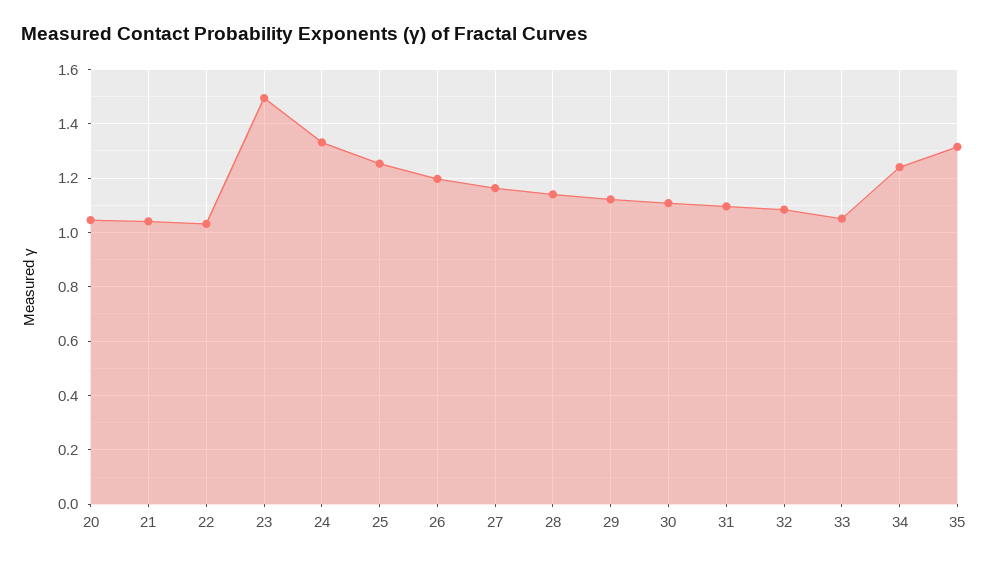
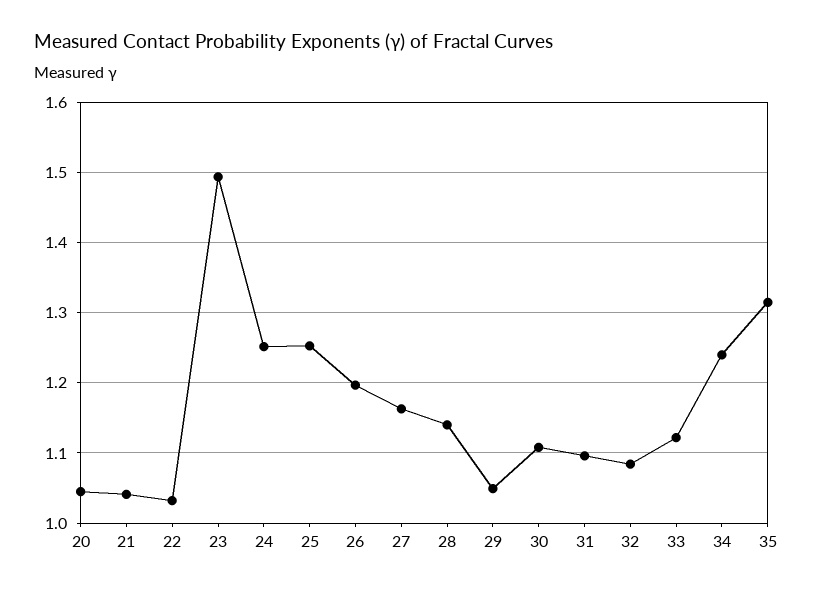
  {
    "20": 1.05,
    "21": 1.04,
    "22": 1.03,
    "23": 1.49,
-   "24": 1.325,
+   "24": 1.25,
    "25": 1.25,
    "26": 1.2,
    "27": 1.16,
    "28": 1.14,
-   "29": 1.125,
+   "29": 1.05,
    "30": 1.11,
    "31": 1.1,
    "32": 1.08,
-   "33": 1.05,
+   "33": 1.12,
    "34": 1.24,
    "35": 1.32
  }

